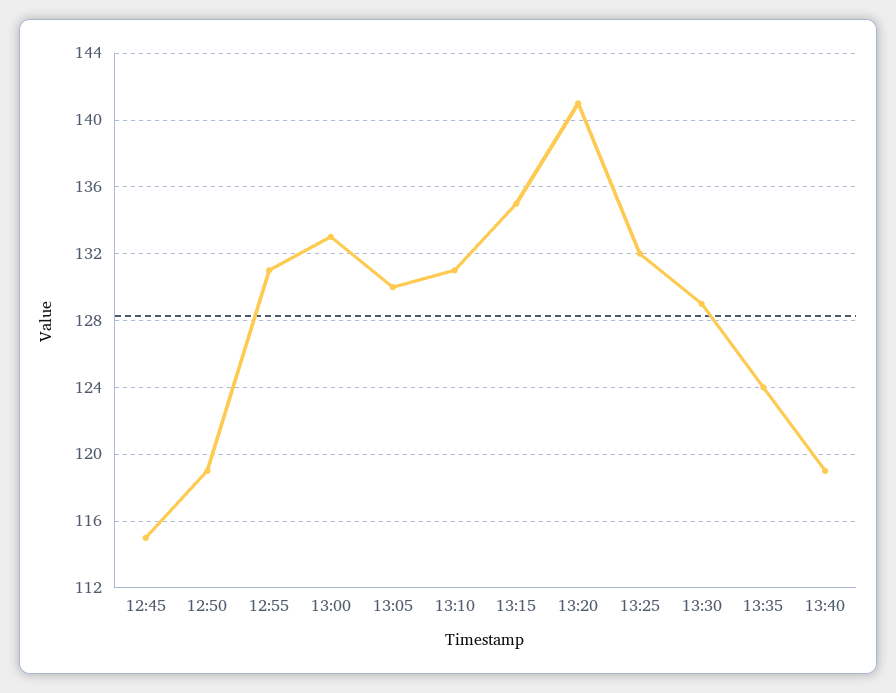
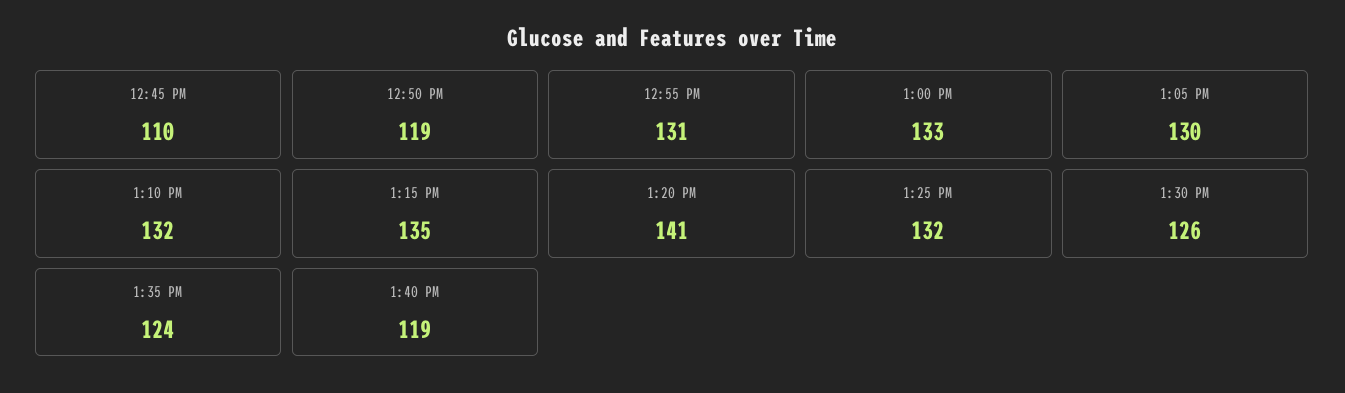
  {
-   "12:45": 115,
+   "12:45": 110,
    "12:50": 119,
    "12:55": 131,
    "13:00": 133,
    "13:05": 130,
-   "13:10": 131,
+   "13:10": 132,
    "13:15": 135,
    "13:20": 141,
    "13:25": 132,
-   "13:30": 129,
+   "13:30": 126,
    "13:35": 124,
    "13:40": 119
  }

